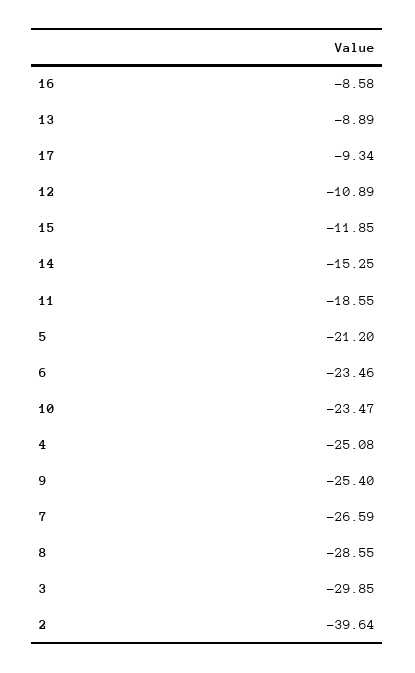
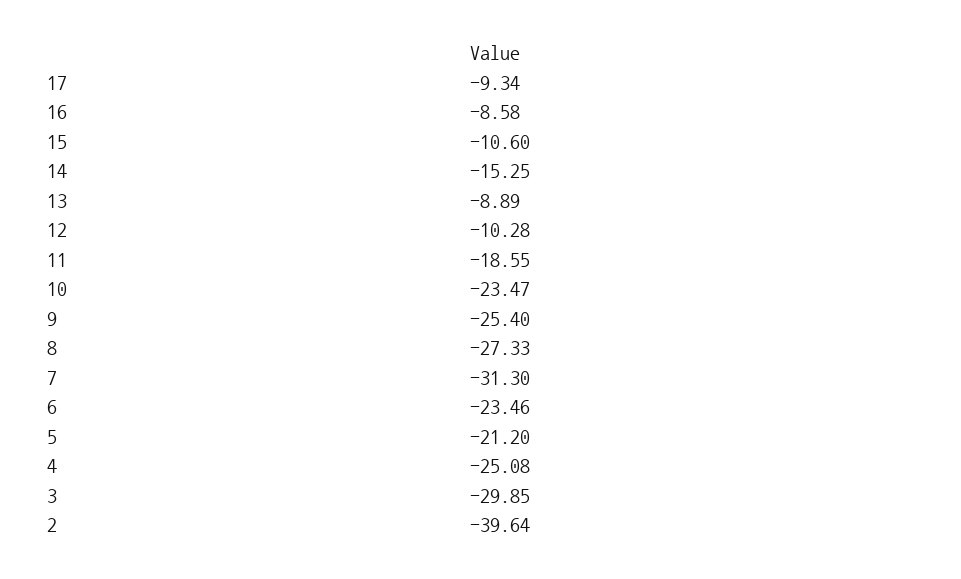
  {
    "16": -8.58,
    "13": -8.89,
    "17": -9.34,
-   "12": -10.89,
+   "12": -10.28,
-   "15": -11.85,
+   "15": -10.6,
    "14": -15.25,
    "11": -18.55,
    "5": -21.2,
    "6": -23.46,
    "10": -23.47,
    "4": -25.08,
    "9": -25.4,
-   "7": -26.59,
+   "7": -31.3,
-   "8": -28.55,
+   "8": -27.33,
    "3": -29.85,
    "2": -39.64
  }

